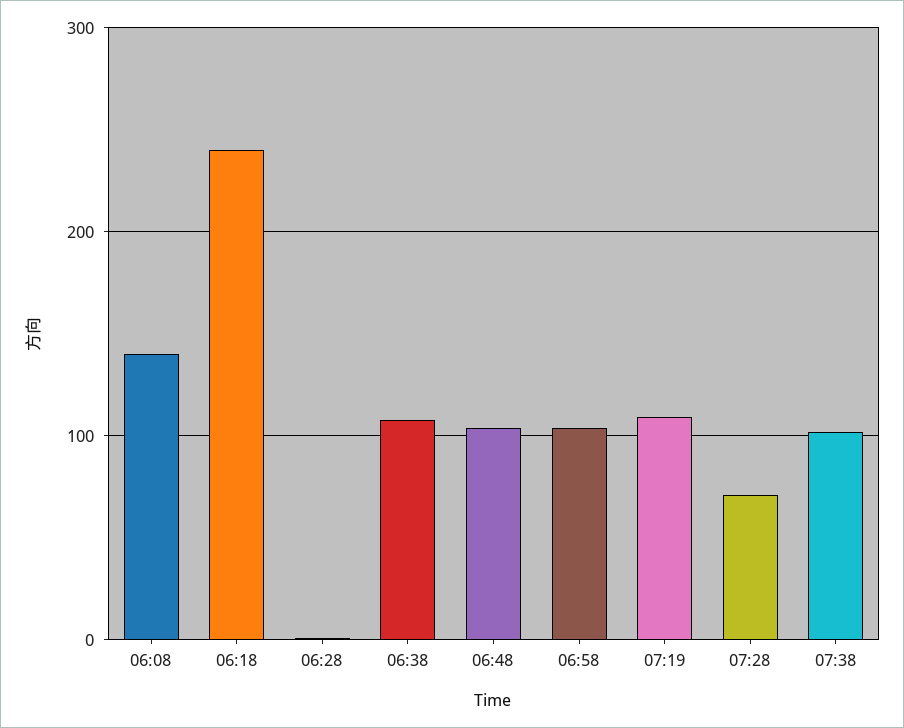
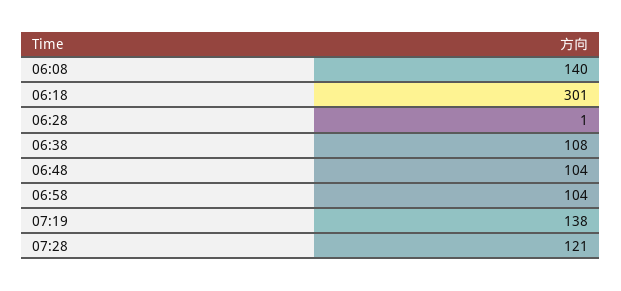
  {
    "06:08": 140,
-   "06:18": 240,
+   "06:18": 301,
    "06:28": 1,
    "06:38": 108,
    "06:48": 104,
    "06:58": 104,
-   "07:19": 110,
+   "07:19": 138,
-   "07:28": 70,
+   "07:28": 121
-   "07:38": 100
  }

